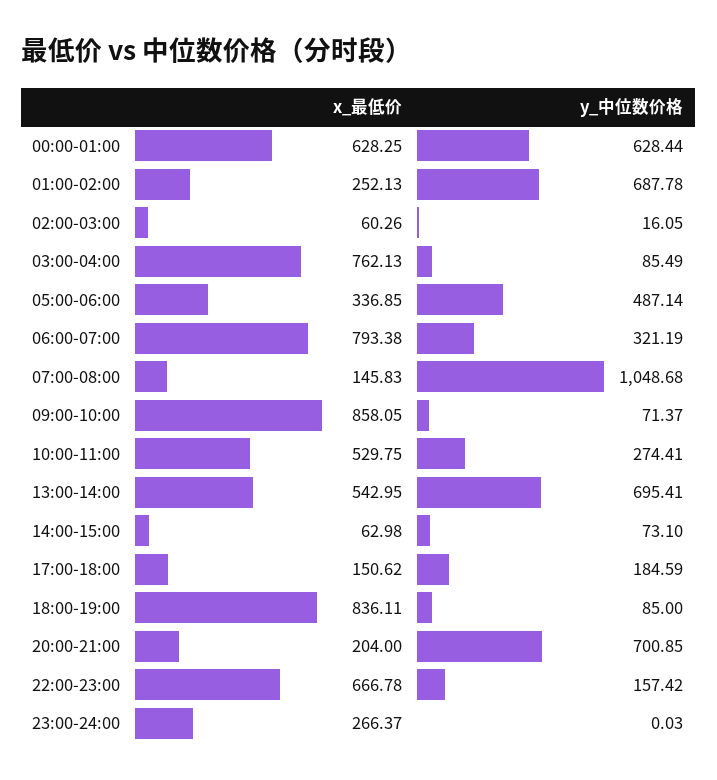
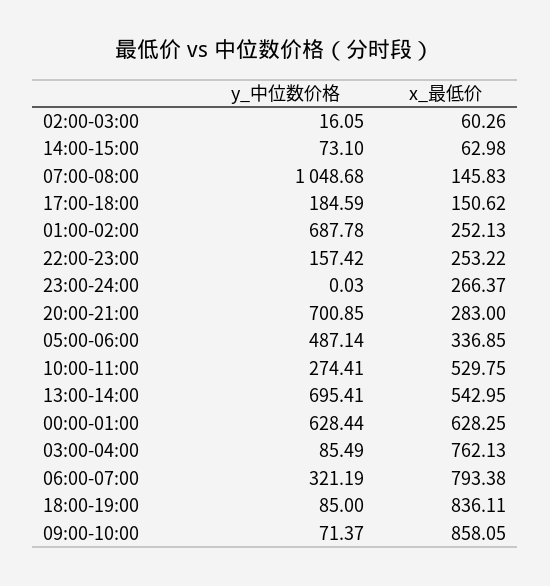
  {
    "x_最低价": {
      "00:00-01:00": 628.25,
      "01:00-02:00": 252.13,
      "02:00-03:00": 60.26,
      "03:00-04:00": 762.13,
      "05:00-06:00": 336.85,
      "06:00-07:00": 793.38,
      "07:00-08:00": 145.83,
      "09:00-10:00": 858.05,
      "10:00-11:00": 529.75,
      "13:00-14:00": 542.95,
      "14:00-15:00": 62.98,
      "17:00-18:00": 150.62,
      "18:00-19:00": 836.11,
-     "20:00-21:00": 204,
+     "20:00-21:00": 283,
-     "22:00-23:00": 666.78,
+     "22:00-23:00": 253.22,
      "23:00-24:00": 266.37
    },
    "y_中位数价格": {
      "00:00-01:00": 628.44,
      "01:00-02:00": 687.78,
      "02:00-03:00": 16.05,
      "03:00-04:00": 85.49,
      "05:00-06:00": 487.14,
      "06:00-07:00": 321.19,
      "07:00-08:00": 1048.68,
      "09:00-10:00": 71.37,
      "10:00-11:00": 274.41,
      "13:00-14:00": 695.41,
      "14:00-15:00": 73.1,
      "17:00-18:00": 184.59,
      "18:00-19:00": 85,
      "20:00-21:00": 700.85,
      "22:00-23:00": 157.42,
      "23:00-24:00": 0.03
    }
  }

